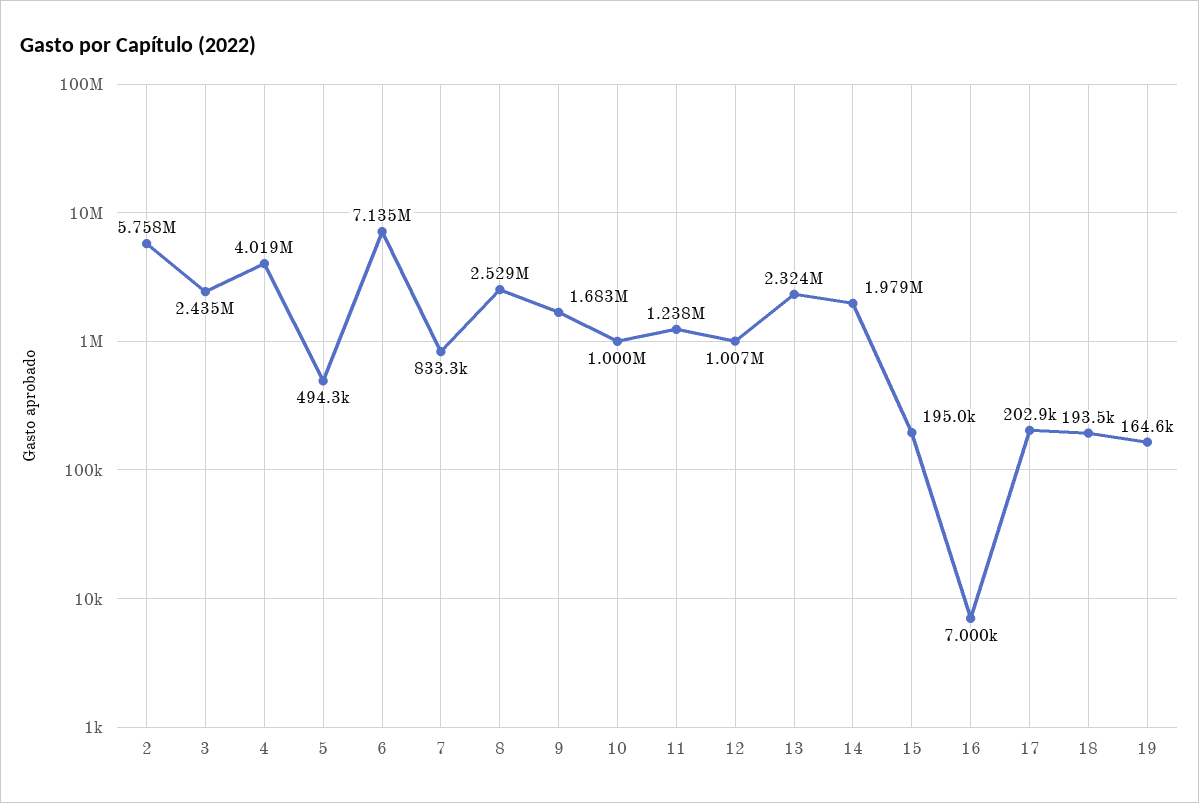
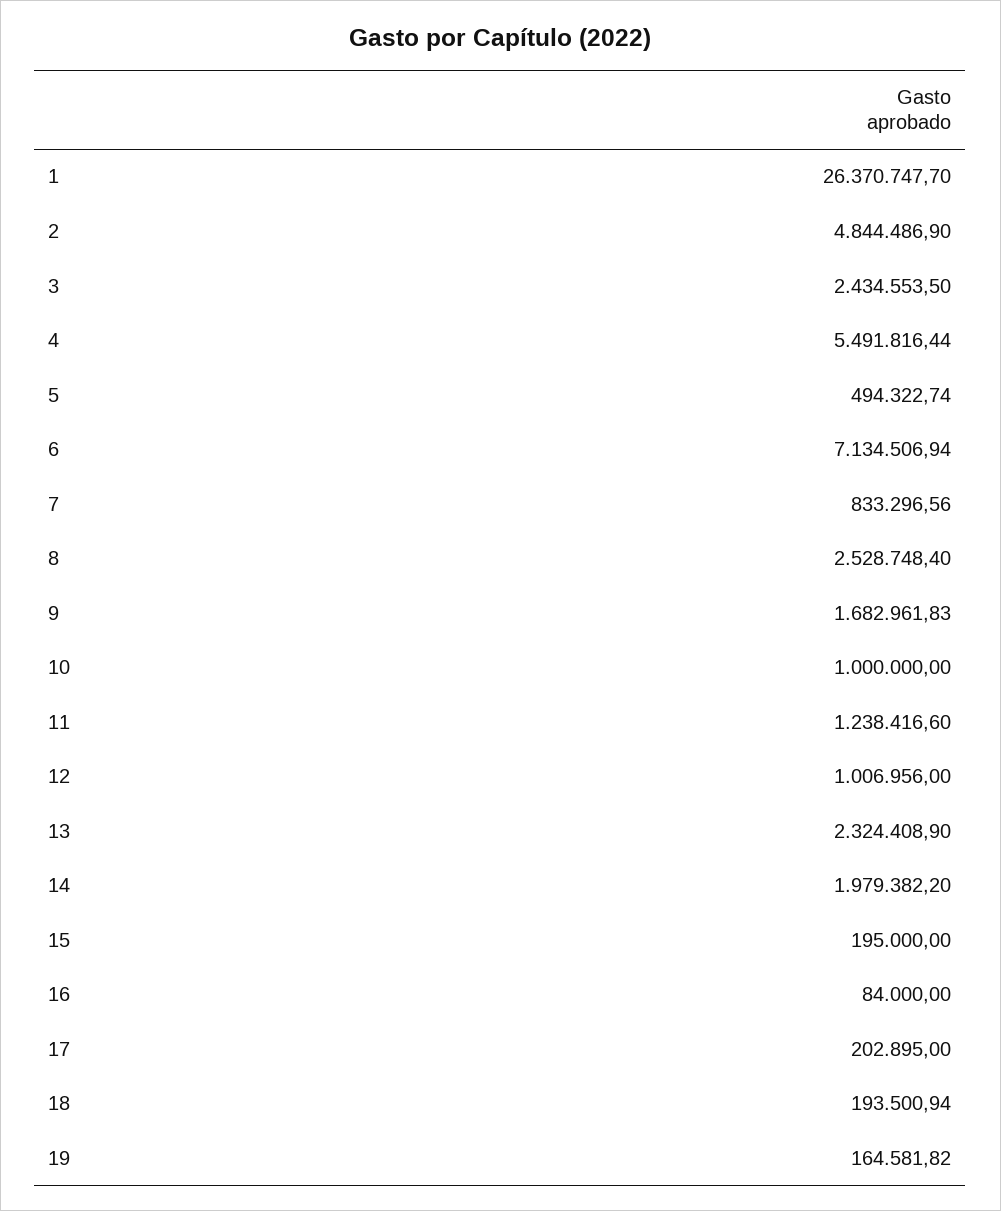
  {
-   "2": 5758000,
+   "2": 4844486.9,
    "3": 2434553.5,
-   "4": 4019000,
+   "4": 5491816.44,
    "5": 494322.74,
    "6": 7134506.94,
    "7": 833296.56,
    "8": 2528748.4,
    "9": 1682961.83,
    "10": 1000000,
    "11": 1238416.6,
    "12": 1006956,
    "13": 2324408.9,
    "14": 1979382.2,
    "15": 195000,
-   "16": 7000,
+   "16": 84000,
    "17": 202895,
    "18": 193500.94,
-   "19": 164581.82
+   "19": 164581.82,
+   "1": 26370747.7
  }

